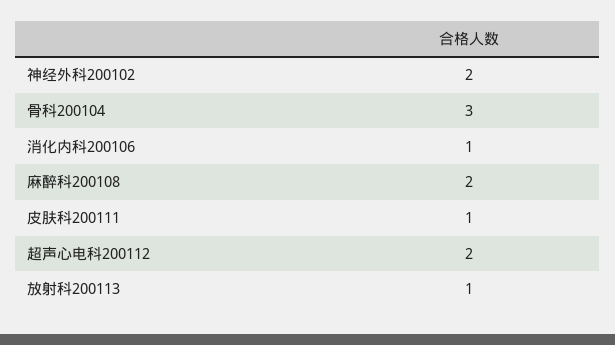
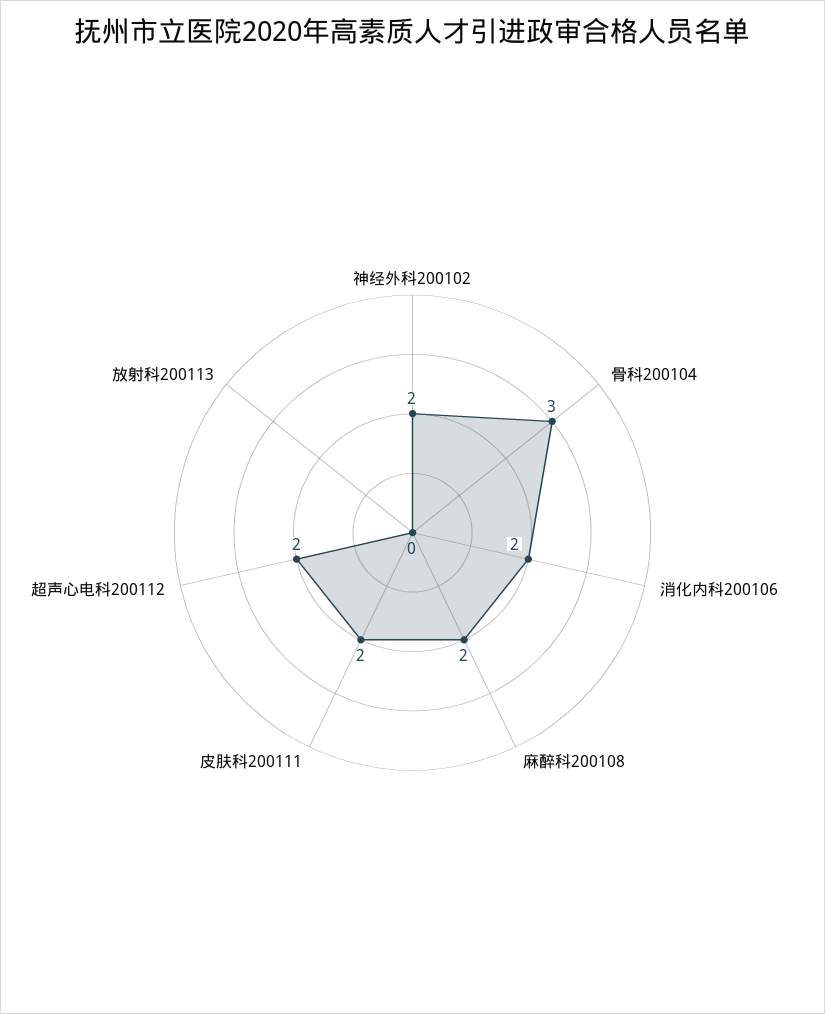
  {
    "神经外科200102": 2,
    "骨科200104": 3,
-   "消化内科200106": 1,
+   "消化内科200106": 2,
    "麻醉科200108": 2,
-   "皮肤科200111": 1,
+   "皮肤科200111": 2,
    "超声心电科200112": 2,
-   "放射科200113": 1
+   "放射科200113": 0
  }

